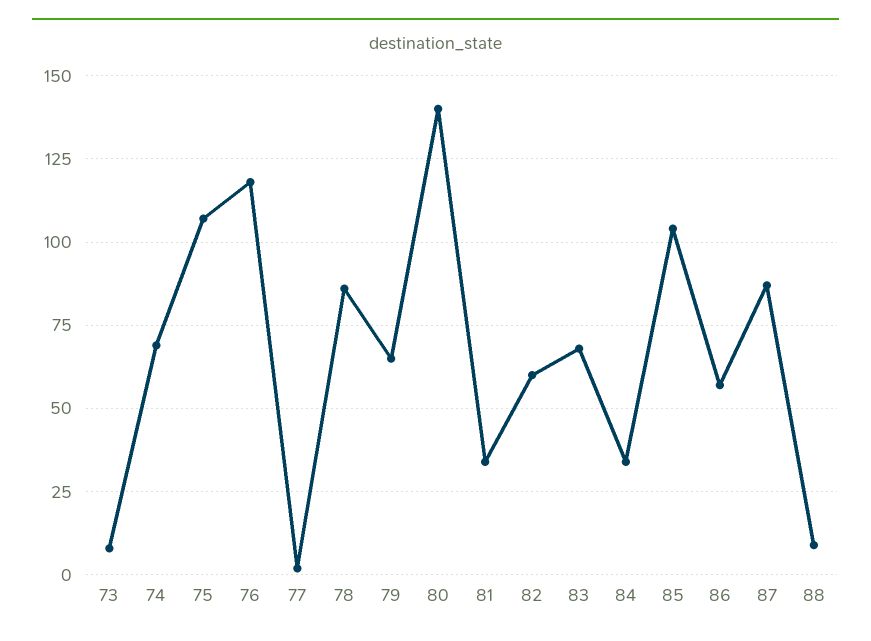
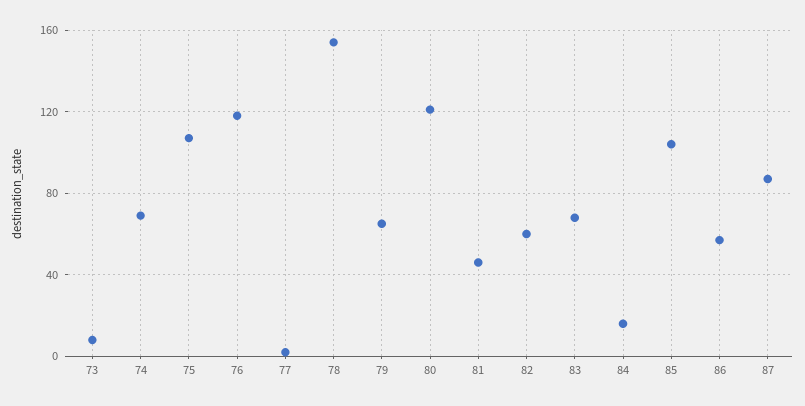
  {
    "73": 10,
    "74": 70,
    "75": 105,
    "76": 120,
    "77": 0,
-   "78": 85,
+   "78": 155,
    "79": 65,
-   "80": 140,
+   "80": 120,
-   "81": 35,
+   "81": 45,
    "82": 60,
    "83": 70,
-   "84": 35,
+   "84": 15,
    "85": 105,
    "86": 55,
-   "87": 85,
+   "87": 85
-   "88": 10
  }

